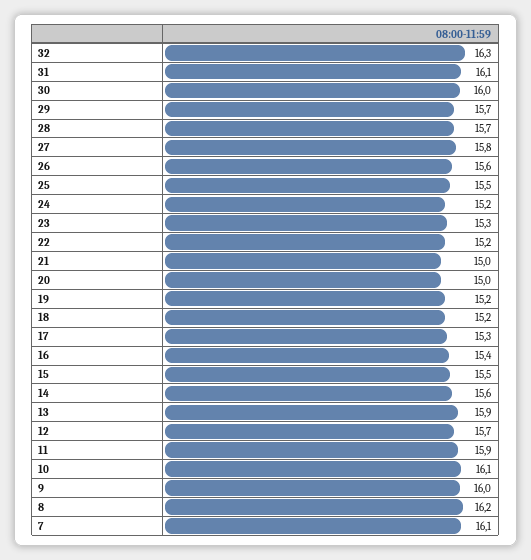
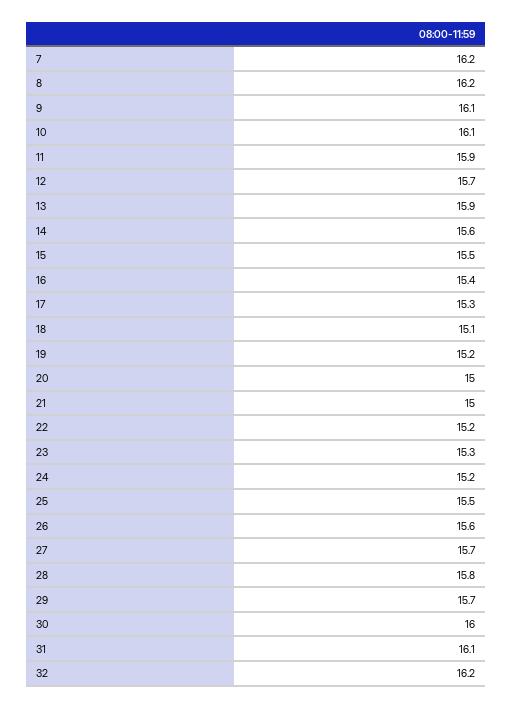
  {
-   "32": 16.3,
+   "32": 16.2,
    "31": 16.1,
    "30": 16,
    "29": 15.7,
-   "28": 15.7,
+   "28": 15.8,
-   "27": 15.8,
+   "27": 15.7,
    "26": 15.6,
    "25": 15.5,
    "24": 15.2,
    "23": 15.3,
    "22": 15.2,
    "21": 15,
    "20": 15,
    "19": 15.2,
-   "18": 15.2,
+   "18": 15.1,
    "17": 15.3,
    "16": 15.4,
    "15": 15.5,
    "14": 15.6,
    "13": 15.9,
    "12": 15.7,
    "11": 15.9,
    "10": 16.1,
-   "9": 16,
+   "9": 16.1,
    "8": 16.2,
-   "7": 16.1
+   "7": 16.2
  }

